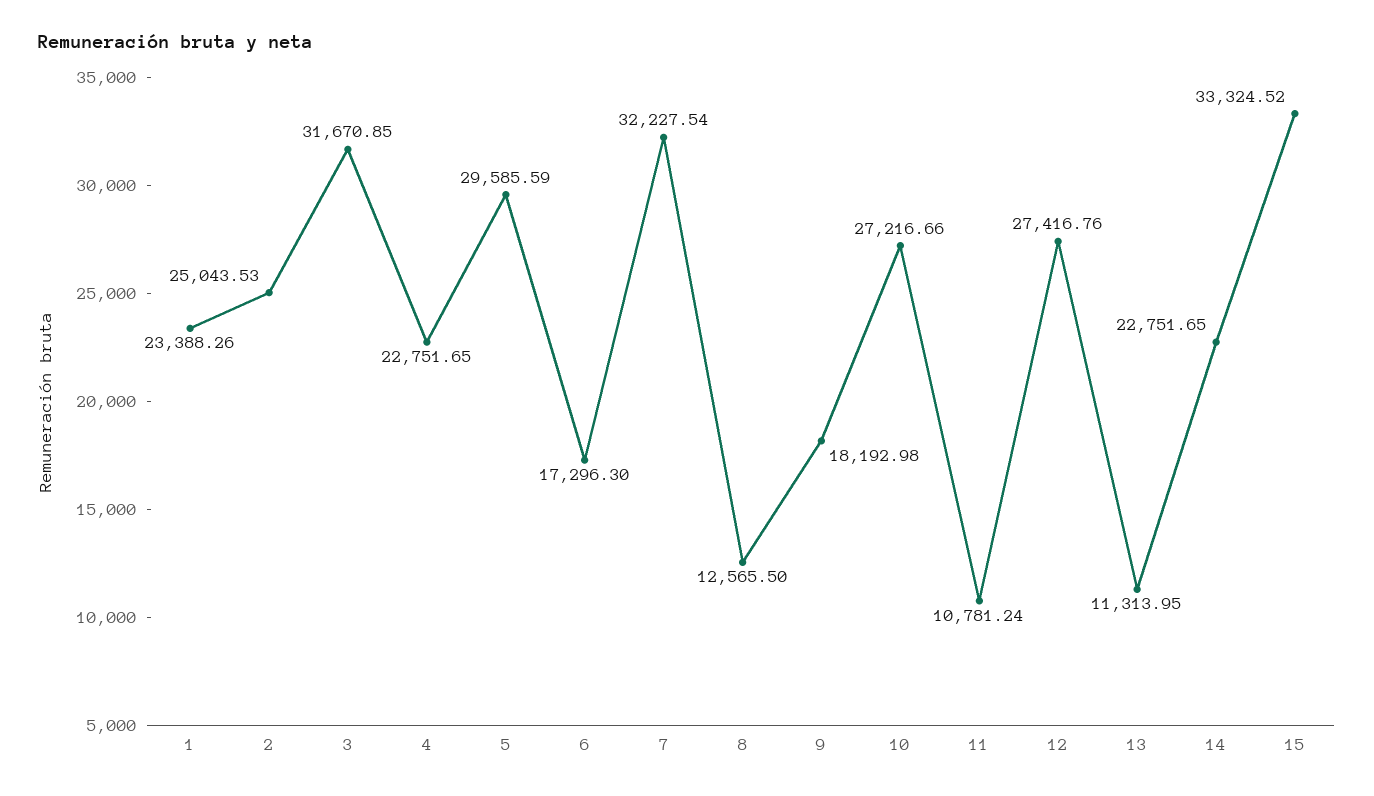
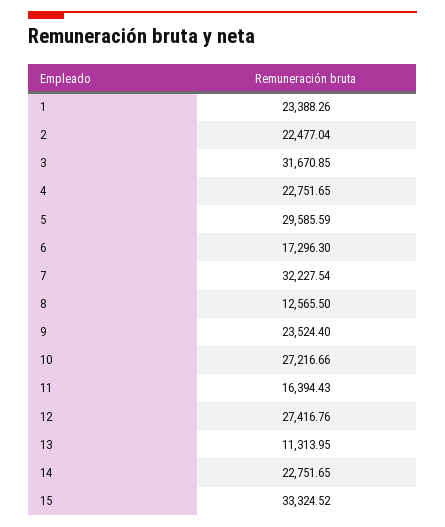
  {
    "1": 23388.26,
-   "2": 25043.53,
+   "2": 22477.04,
    "3": 31670.85,
    "4": 22751.65,
    "5": 29585.59,
    "6": 17296.3,
    "7": 32227.54,
    "8": 12565.5,
-   "9": 18192.98,
+   "9": 23524.4,
    "10": 27216.66,
-   "11": 10781.24,
+   "11": 16394.43,
    "12": 27416.76,
    "13": 11313.95,
    "14": 22751.65,
    "15": 33324.52
  }

